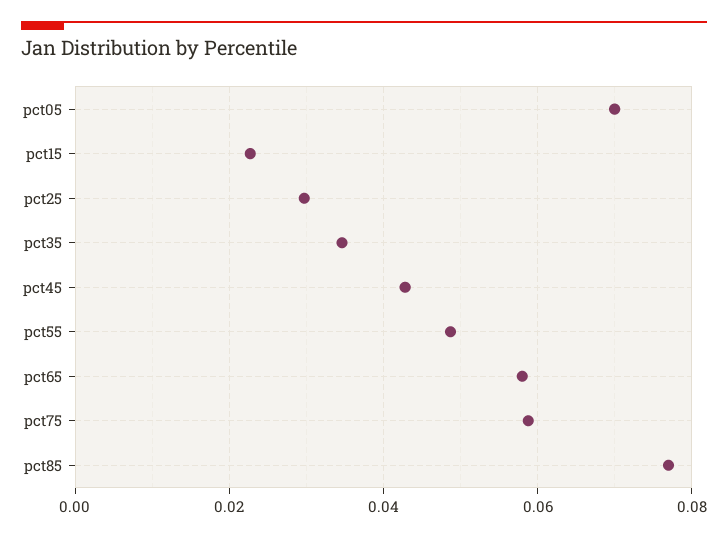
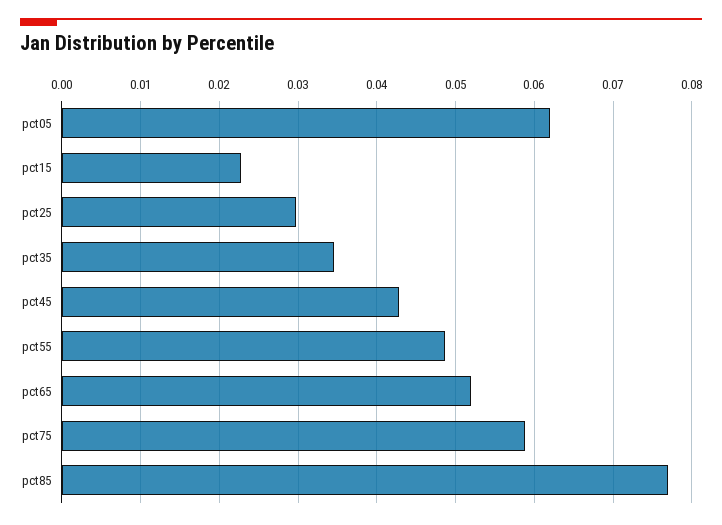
  {
-   "pct05": 0.07,
+   "pct05": 0.062,
    "pct15": 0.023,
    "pct25": 0.03,
    "pct35": 0.035,
    "pct45": 0.043,
    "pct55": 0.049,
-   "pct65": 0.058,
+   "pct65": 0.052,
    "pct75": 0.059,
    "pct85": 0.077
  }

